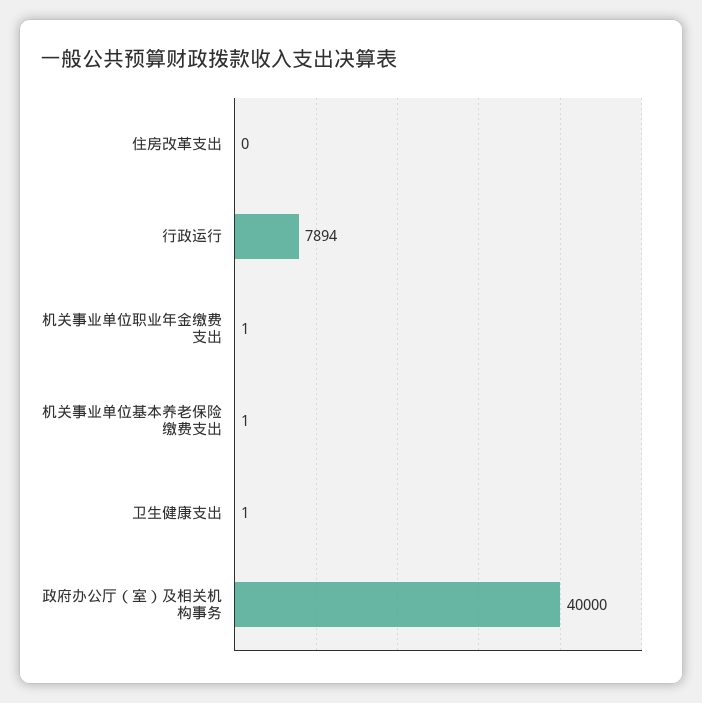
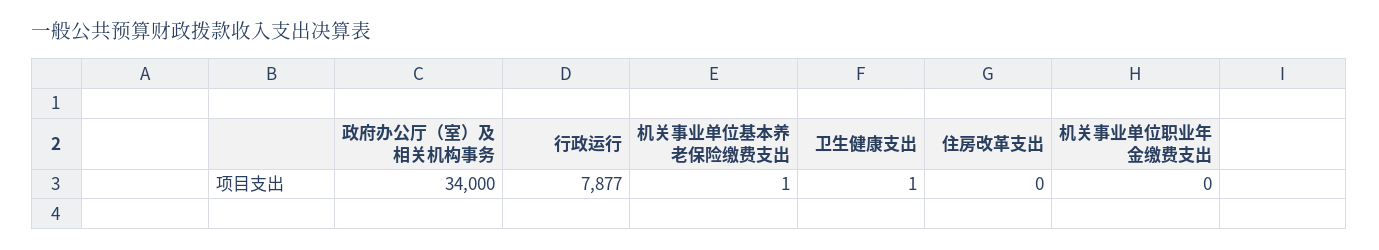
  {
    "住房改革支出": 0,
-   "行政运行": 7894,
+   "行政运行": 7877,
-   "机关事业单位职业年金缴费支出": 1,
+   "机关事业单位职业年金缴费支出": 0,
    "机关事业单位基本养老保险缴费支出": 1,
    "卫生健康支出": 1,
-   "政府办公厅（室）及相关机构事务": 40000
+   "政府办公厅（室）及相关机构事务": 34000
  }

